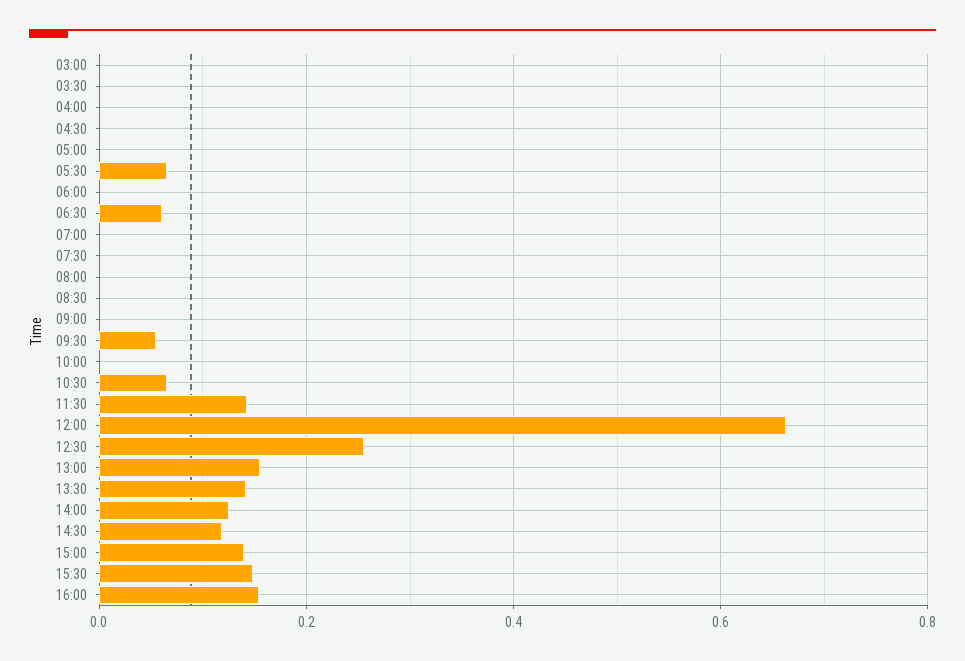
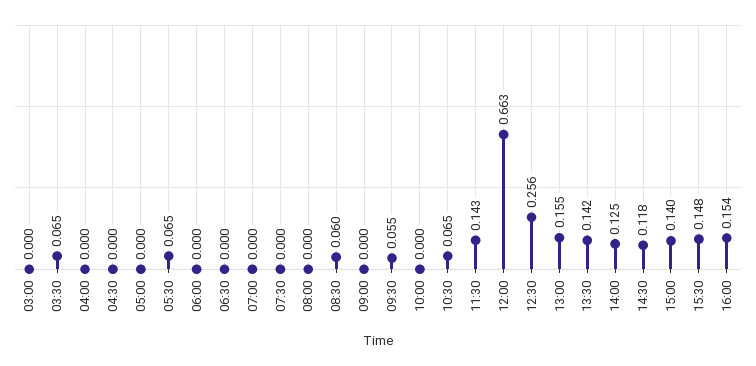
  {
    "03:00": 0,
-   "03:30": 0,
+   "03:30": 0.065,
    "04:00": 0,
    "04:30": 0,
    "05:00": 0,
    "05:30": 0.065,
    "06:00": 0,
-   "06:30": 0.06,
+   "06:30": 0,
    "07:00": 0,
    "07:30": 0,
    "08:00": 0,
-   "08:30": 0,
+   "08:30": 0.06,
    "09:00": 0,
    "09:30": 0.055,
    "10:00": 0,
    "10:30": 0.065,
    "11:30": 0.143,
    "12:00": 0.663,
    "12:30": 0.256,
    "13:00": 0.155,
    "13:30": 0.142,
    "14:00": 0.125,
    "14:30": 0.118,
    "15:00": 0.14,
    "15:30": 0.148,
    "16:00": 0.154
  }

